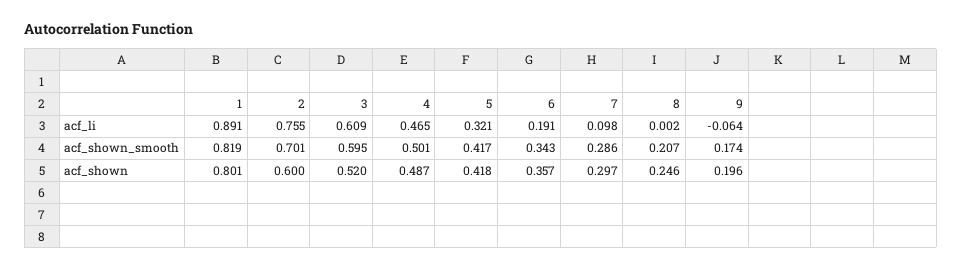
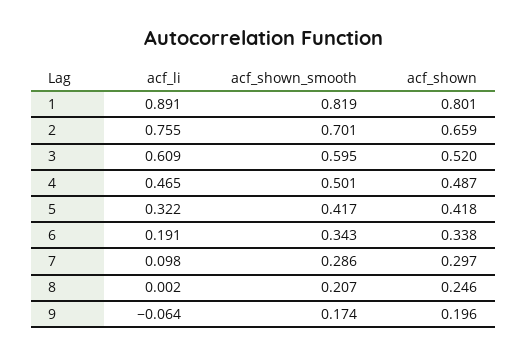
  {
    "1": {
      "acf_li": 0.891,
      "acf_shown_smooth": 0.819,
      "acf_shown": 0.801
    },
    "2": {
      "acf_li": 0.755,
      "acf_shown_smooth": 0.701,
-     "acf_shown": 0.6
+     "acf_shown": 0.659
    },
    "3": {
      "acf_li": 0.609,
      "acf_shown_smooth": 0.595,
      "acf_shown": 0.52
    },
    "4": {
      "acf_li": 0.465,
      "acf_shown_smooth": 0.501,
      "acf_shown": 0.487
    },
    "5": {
-     "acf_li": 0.321,
+     "acf_li": 0.322,
      "acf_shown_smooth": 0.417,
      "acf_shown": 0.418
    },
    "6": {
      "acf_li": 0.191,
      "acf_shown_smooth": 0.343,
-     "acf_shown": 0.357
+     "acf_shown": 0.338
    },
    "7": {
      "acf_li": 0.098,
      "acf_shown_smooth": 0.286,
      "acf_shown": 0.297
    },
    "8": {
      "acf_li": 0.002,
      "acf_shown_smooth": 0.207,
      "acf_shown": 0.246
    },
    "9": {
      "acf_li": -0.064,
      "acf_shown_smooth": 0.174,
      "acf_shown": 0.196
    }
  }

